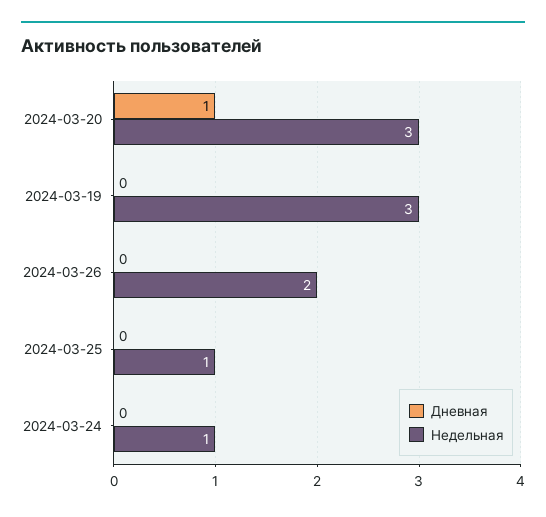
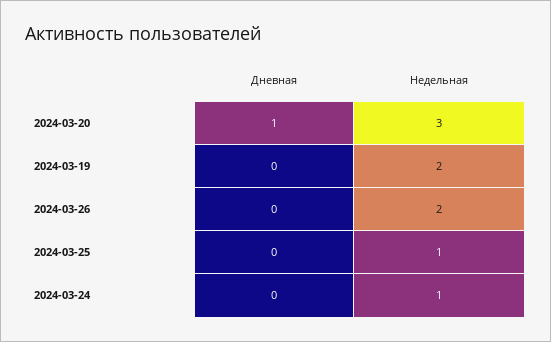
  {
    "Дневная": {
      "2024-03-20": 1,
      "2024-03-19": 0,
      "2024-03-26": 0,
      "2024-03-25": 0,
      "2024-03-24": 0
    },
    "Недельная": {
      "2024-03-20": 3,
-     "2024-03-19": 3,
+     "2024-03-19": 2,
      "2024-03-26": 2,
      "2024-03-25": 1,
      "2024-03-24": 1
    }
  }

